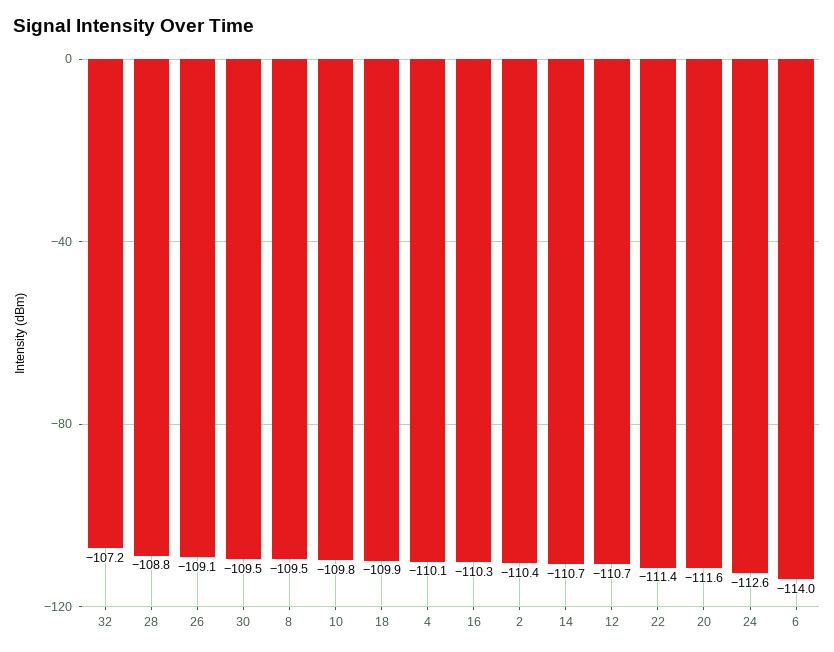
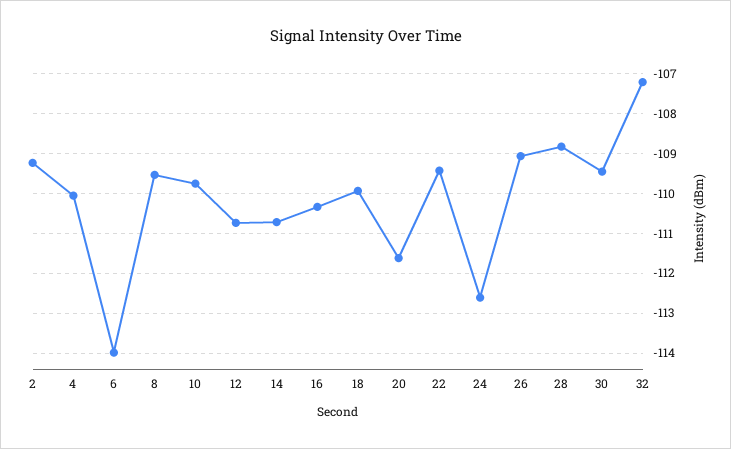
  {
    "32": -107.2,
    "28": -108.8,
    "26": -109.1,
    "30": -109.5,
    "8": -109.5,
    "10": -109.8,
    "18": -109.9,
    "4": -110.1,
    "16": -110.3,
-   "2": -110.4,
+   "2": -109.2,
    "14": -110.7,
    "12": -110.7,
-   "22": -111.4,
+   "22": -109.4,
    "20": -111.6,
    "24": -112.6,
    "6": -114
  }

